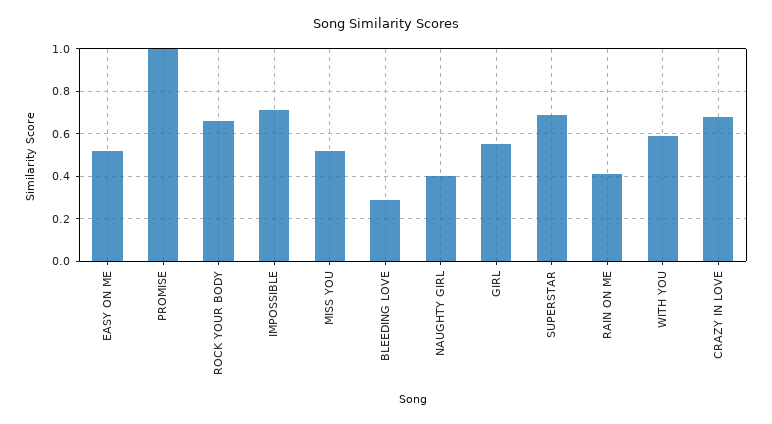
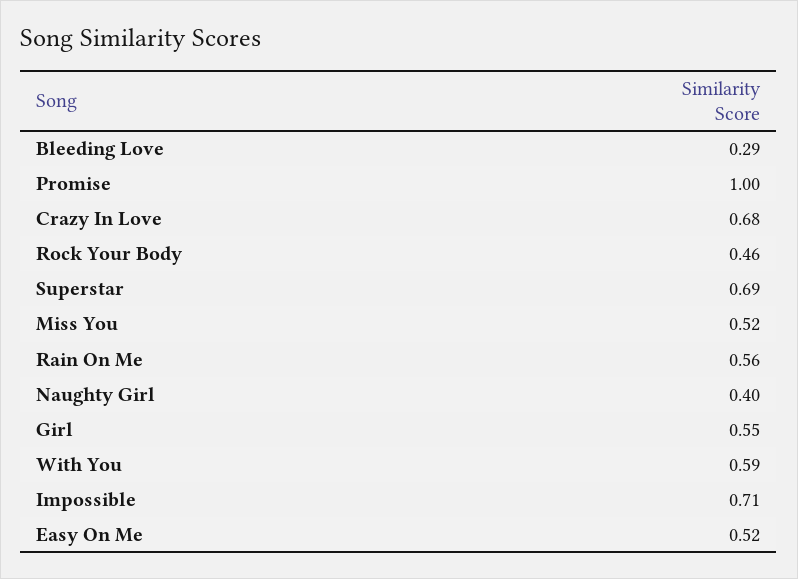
  {
    "EASY ON ME": 0.52,
    "PROMISE": 1,
-   "ROCK YOUR BODY": 0.65,
+   "ROCK YOUR BODY": 0.46,
    "IMPOSSIBLE": 0.71,
    "MISS YOU": 0.52,
    "BLEEDING LOVE": 0.29,
    "NAUGHTY GIRL": 0.4,
    "GIRL": 0.55,
    "SUPERSTAR": 0.69,
-   "RAIN ON ME": 0.4,
+   "RAIN ON ME": 0.56,
    "WITH YOU": 0.59,
    "CRAZY IN LOVE": 0.68
  }

